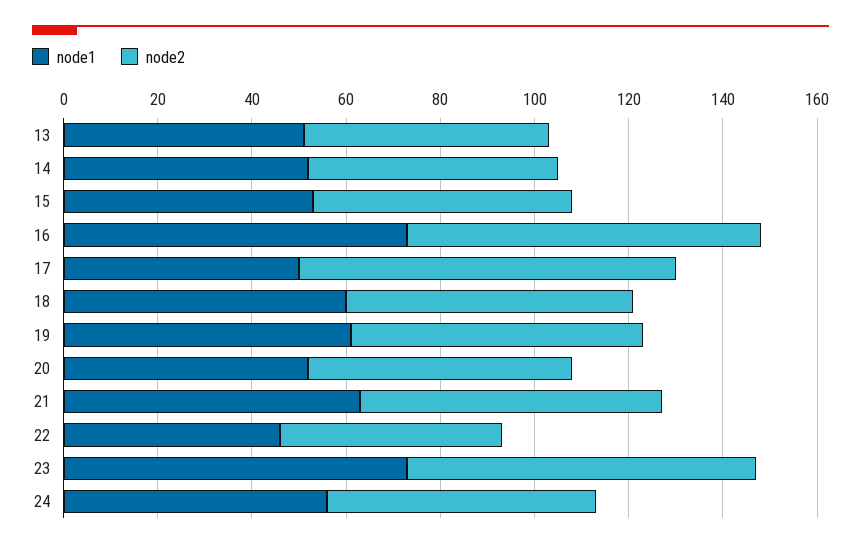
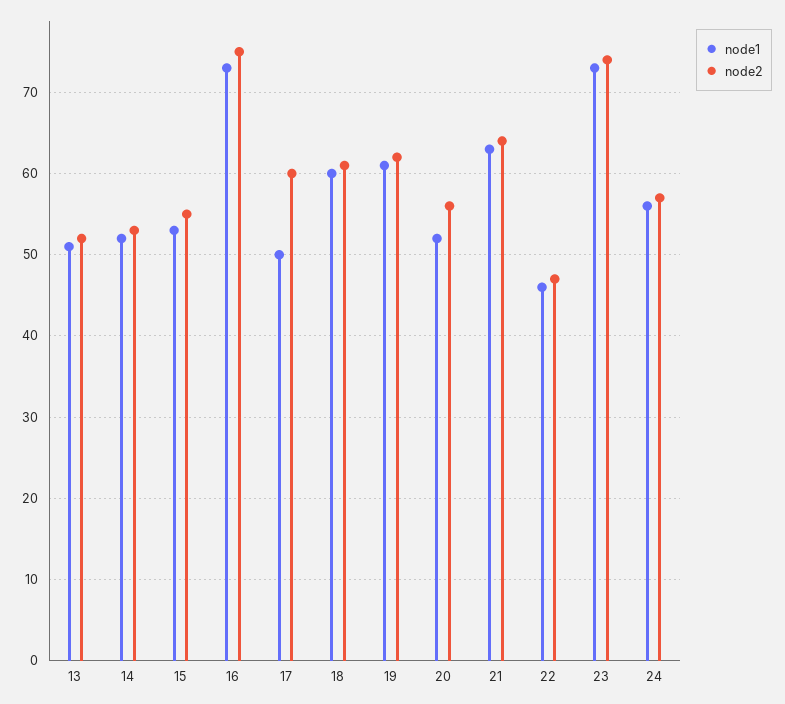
  {
    "node1": {
      "13": 51,
      "14": 52,
      "15": 53,
      "16": 73,
      "17": 50,
      "18": 60,
      "19": 61,
      "20": 52,
      "21": 63,
      "22": 46,
      "23": 73,
      "24": 56
    },
    "node2": {
      "13": 52,
      "14": 53,
      "15": 55,
      "16": 75,
-     "17": 80,
+     "17": 60,
      "18": 61,
      "19": 62,
      "20": 56,
      "21": 64,
      "22": 47,
      "23": 74,
      "24": 57
    }
  }

